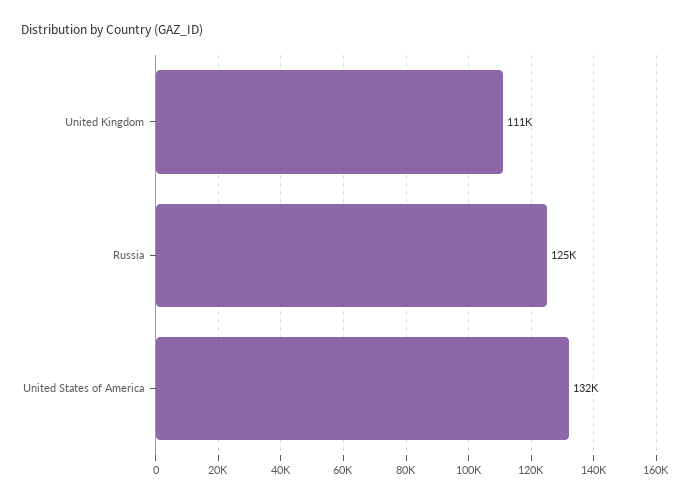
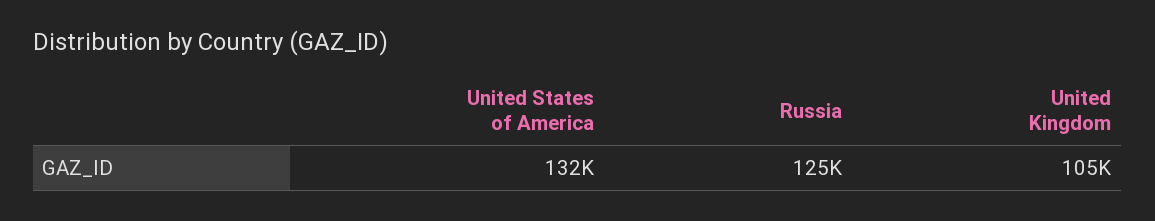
  {
-   "United Kingdom": 111000,
+   "United Kingdom": 105000,
    "Russia": 125000,
    "United States of America": 132000
  }

